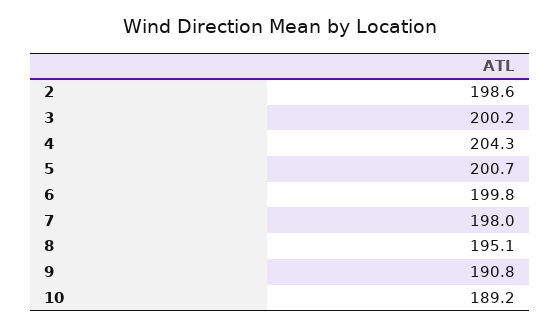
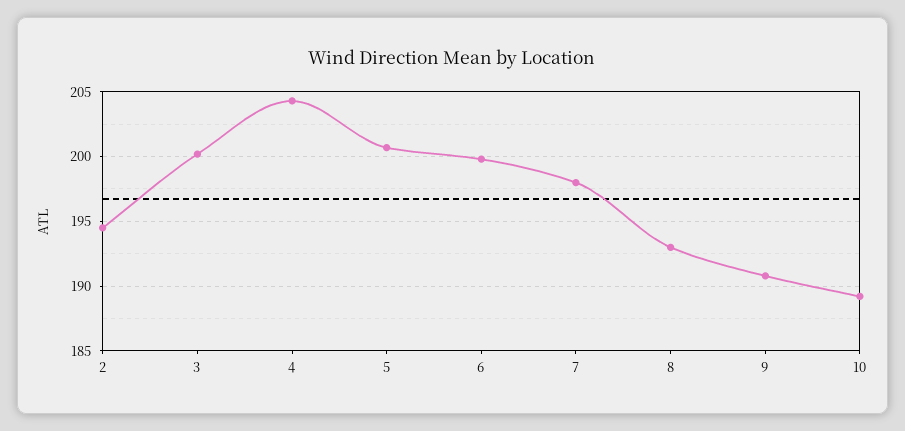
  {
-   "2": 198.6,
+   "2": 194.5,
    "3": 200.2,
    "4": 204.3,
    "5": 200.7,
    "6": 199.8,
    "7": 198,
-   "8": 195.1,
+   "8": 193,
    "9": 190.8,
    "10": 189.2
  }

